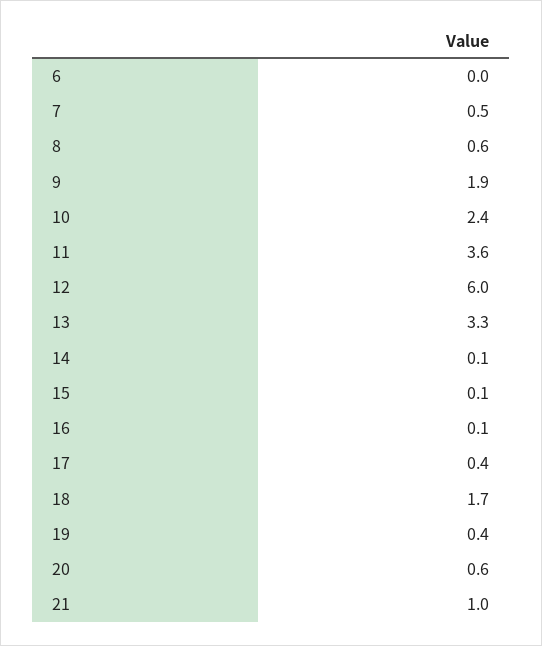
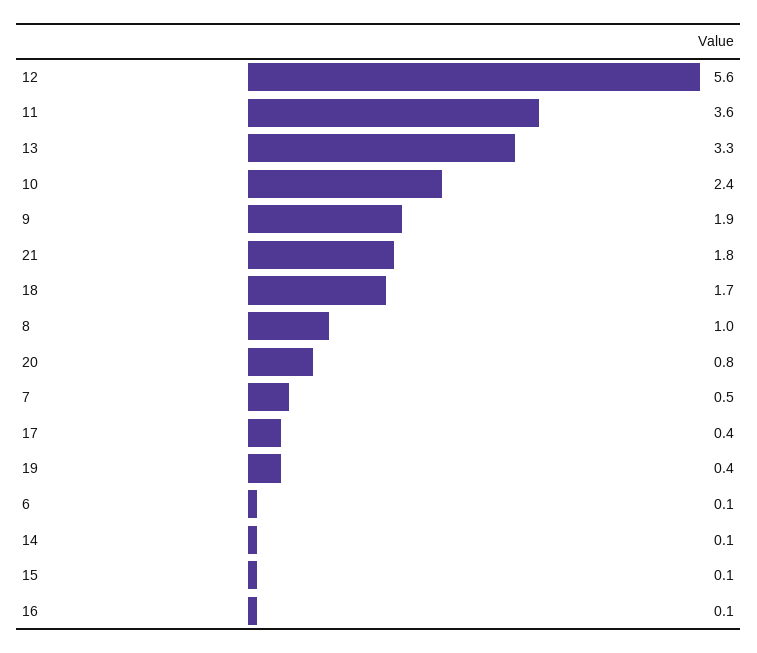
  {
-   "6": 0,
+   "6": 0.1,
    "7": 0.5,
-   "8": 0.6,
+   "8": 1,
    "9": 1.9,
    "10": 2.4,
    "11": 3.6,
-   "12": 6,
+   "12": 5.6,
    "13": 3.3,
    "14": 0.1,
    "15": 0.1,
    "16": 0.1,
    "17": 0.4,
    "18": 1.7,
    "19": 0.4,
-   "20": 0.6,
+   "20": 0.8,
-   "21": 1
+   "21": 1.8
  }

